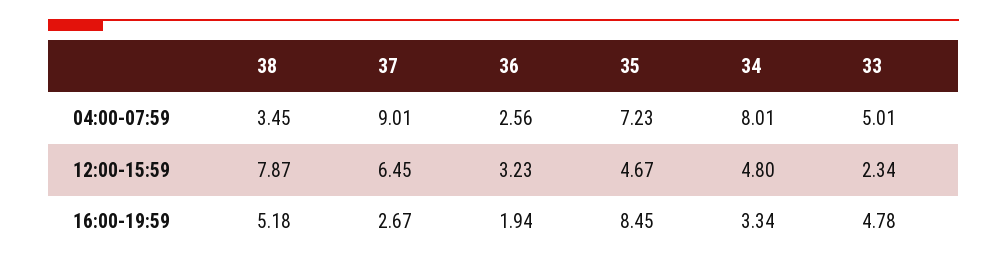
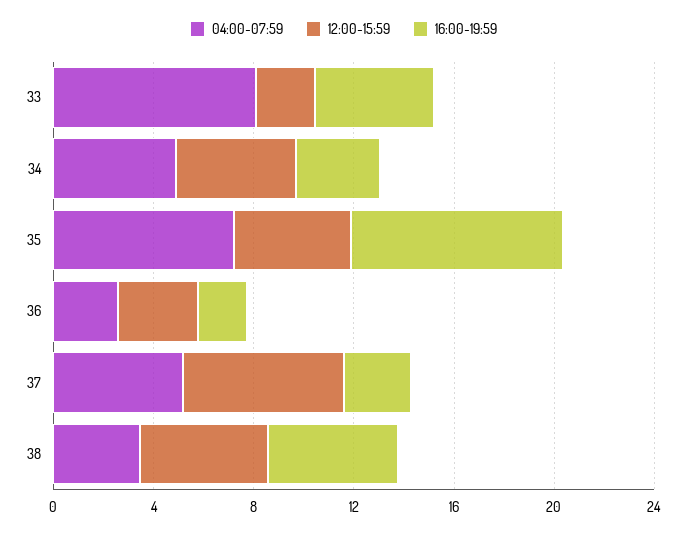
  {
    "04:00-07:59": {
      "38": 3.45,
-     "37": 9.01,
+     "37": 5,
      "36": 2.56,
      "35": 7.23,
-     "34": 8.01,
+     "34": 5,
-     "33": 5.01
+     "33": 8
    },
    "12:00-15:59": {
-     "38": 7.87,
+     "38": 5,
      "37": 6.45,
      "36": 3.23,
      "35": 4.67,
      "34": 4.8,
      "33": 2.34
    },
    "16:00-19:59": {
      "38": 5.18,
      "37": 2.67,
      "36": 1.94,
      "35": 8.45,
      "34": 3.34,
      "33": 4.78
    }
  }

